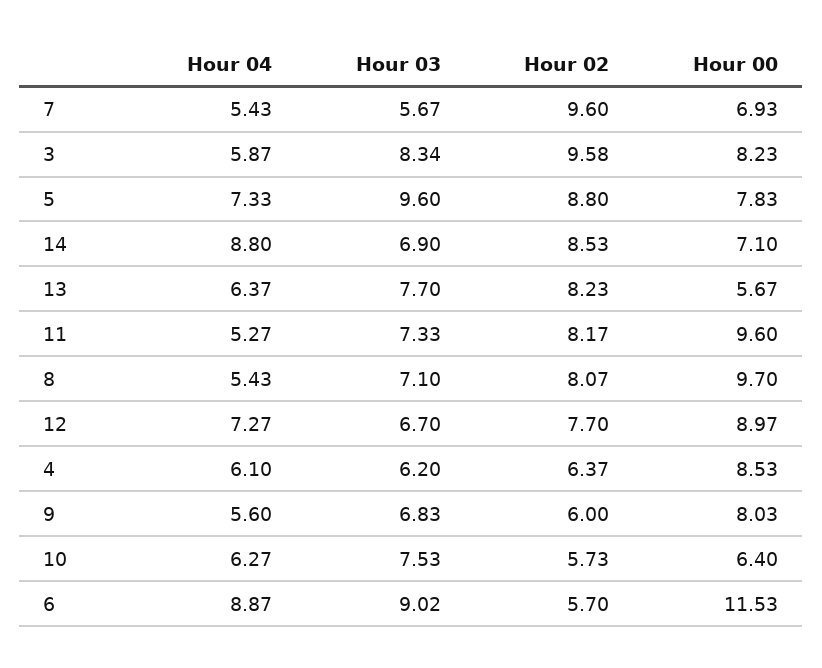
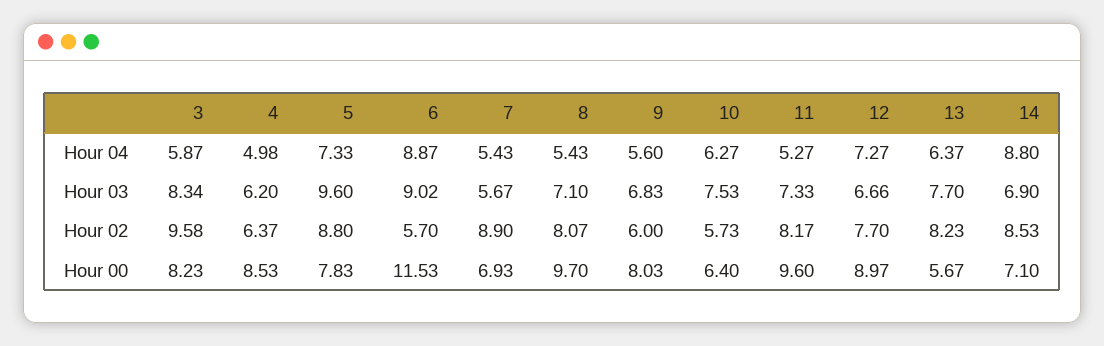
  {
    "Hour 04": {
      "7": 5.43,
      "3": 5.87,
      "5": 7.33,
      "14": 8.8,
      "13": 6.37,
      "11": 5.27,
      "8": 5.43,
      "12": 7.27,
-     "4": 6.1,
+     "4": 4.98,
      "9": 5.6,
      "10": 6.27,
      "6": 8.87
    },
    "Hour 03": {
      "7": 5.67,
      "3": 8.34,
      "5": 9.6,
      "14": 6.9,
      "13": 7.7,
      "11": 7.33,
      "8": 7.1,
-     "12": 6.7,
+     "12": 6.66,
      "4": 6.2,
      "9": 6.83,
      "10": 7.53,
      "6": 9.02
    },
    "Hour 02": {
-     "7": 9.6,
+     "7": 8.9,
      "3": 9.58,
      "5": 8.8,
      "14": 8.53,
      "13": 8.23,
      "11": 8.17,
      "8": 8.07,
      "12": 7.7,
      "4": 6.37,
      "9": 6,
      "10": 5.73,
      "6": 5.7
    },
    "Hour 00": {
      "7": 6.93,
      "3": 8.23,
      "5": 7.83,
      "14": 7.1,
      "13": 5.67,
      "11": 9.6,
      "8": 9.7,
      "12": 8.97,
      "4": 8.53,
      "9": 8.03,
      "10": 6.4,
      "6": 11.53
    }
  }

